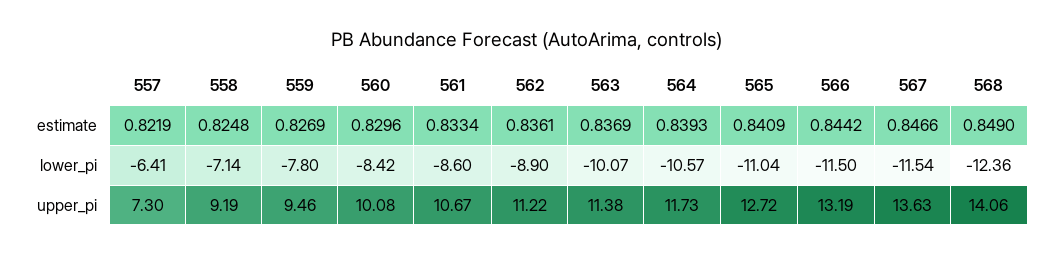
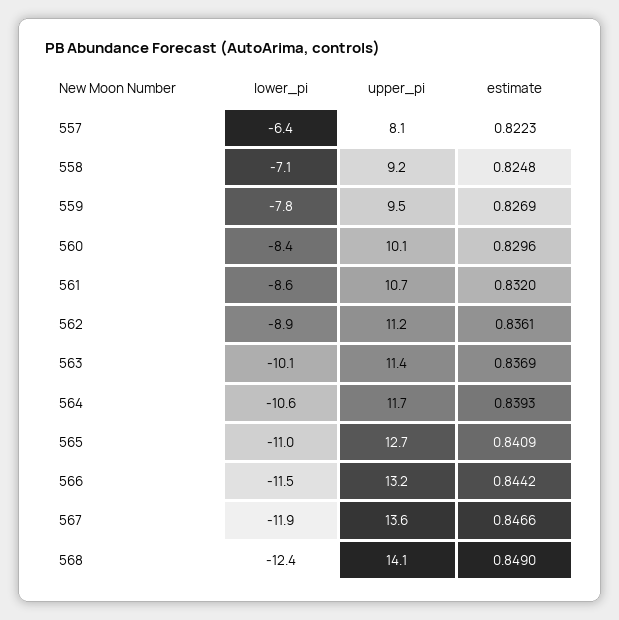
  {
    "557": {
-     "estimate": 0.8219,
+     "estimate": 0.8223,
      "lower_pi": -6.41,
-     "upper_pi": 7.3
+     "upper_pi": 8.1
    },
    "558": {
      "estimate": 0.8248,
      "lower_pi": -7.14,
      "upper_pi": 9.19
    },
    "559": {
      "estimate": 0.8269,
      "lower_pi": -7.8,
      "upper_pi": 9.46
    },
    "560": {
      "estimate": 0.8296,
      "lower_pi": -8.42,
      "upper_pi": 10.08
    },
    "561": {
-     "estimate": 0.8334,
+     "estimate": 0.832,
      "lower_pi": -8.6,
      "upper_pi": 10.67
    },
    "562": {
      "estimate": 0.8361,
      "lower_pi": -8.9,
      "upper_pi": 11.22
    },
    "563": {
      "estimate": 0.8369,
      "lower_pi": -10.07,
      "upper_pi": 11.38
    },
    "564": {
      "estimate": 0.8393,
      "lower_pi": -10.57,
      "upper_pi": 11.73
    },
    "565": {
      "estimate": 0.8409,
      "lower_pi": -11.04,
      "upper_pi": 12.72
    },
    "566": {
      "estimate": 0.8442,
      "lower_pi": -11.5,
      "upper_pi": 13.19
    },
    "567": {
      "estimate": 0.8466,
-     "lower_pi": -11.54,
+     "lower_pi": -11.9,
      "upper_pi": 13.63
    },
    "568": {
      "estimate": 0.849,
      "lower_pi": -12.36,
      "upper_pi": 14.06
    }
  }

